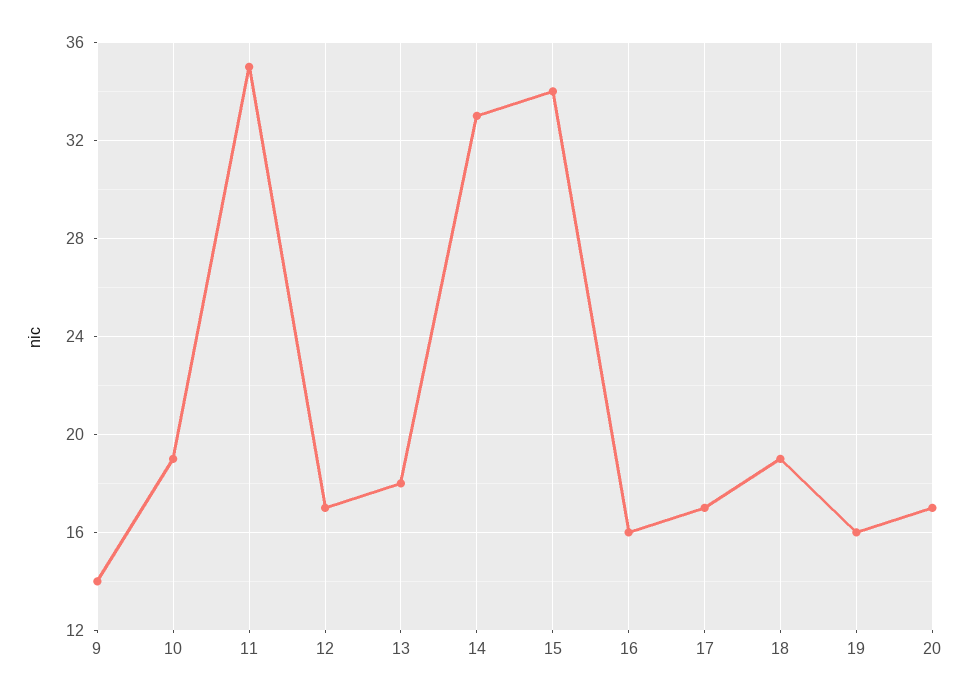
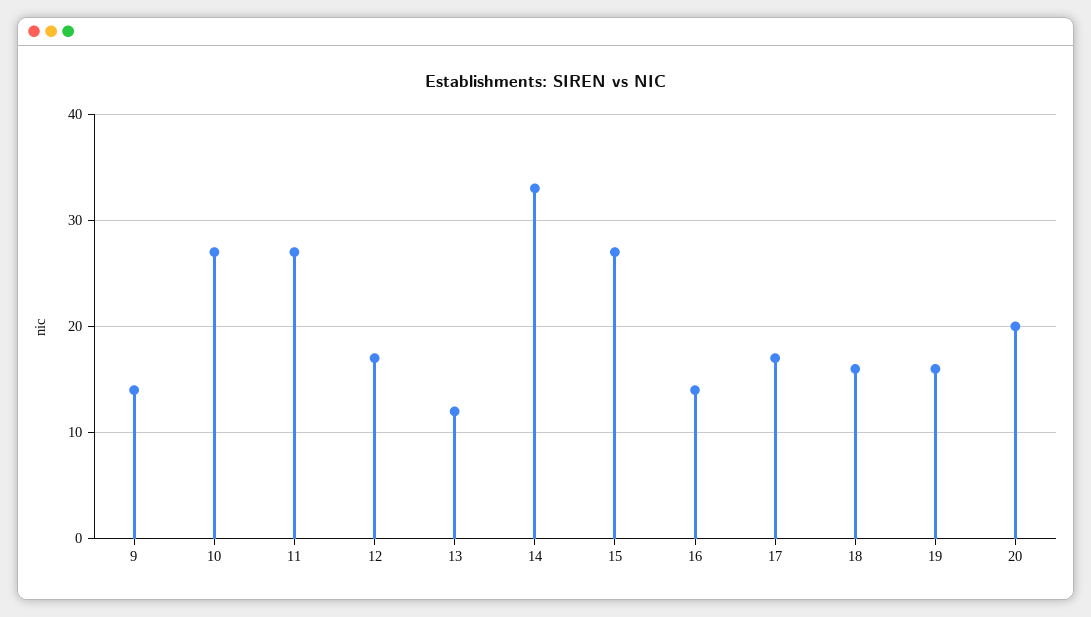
  {
    "9": 14,
-   "10": 19,
+   "10": 27,
-   "11": 35,
+   "11": 27,
    "12": 17,
-   "13": 18,
+   "13": 12,
    "14": 33,
-   "15": 34,
+   "15": 27,
-   "16": 16,
+   "16": 14,
    "17": 17,
-   "18": 19,
+   "18": 16,
    "19": 16,
-   "20": 17
+   "20": 20
  }

